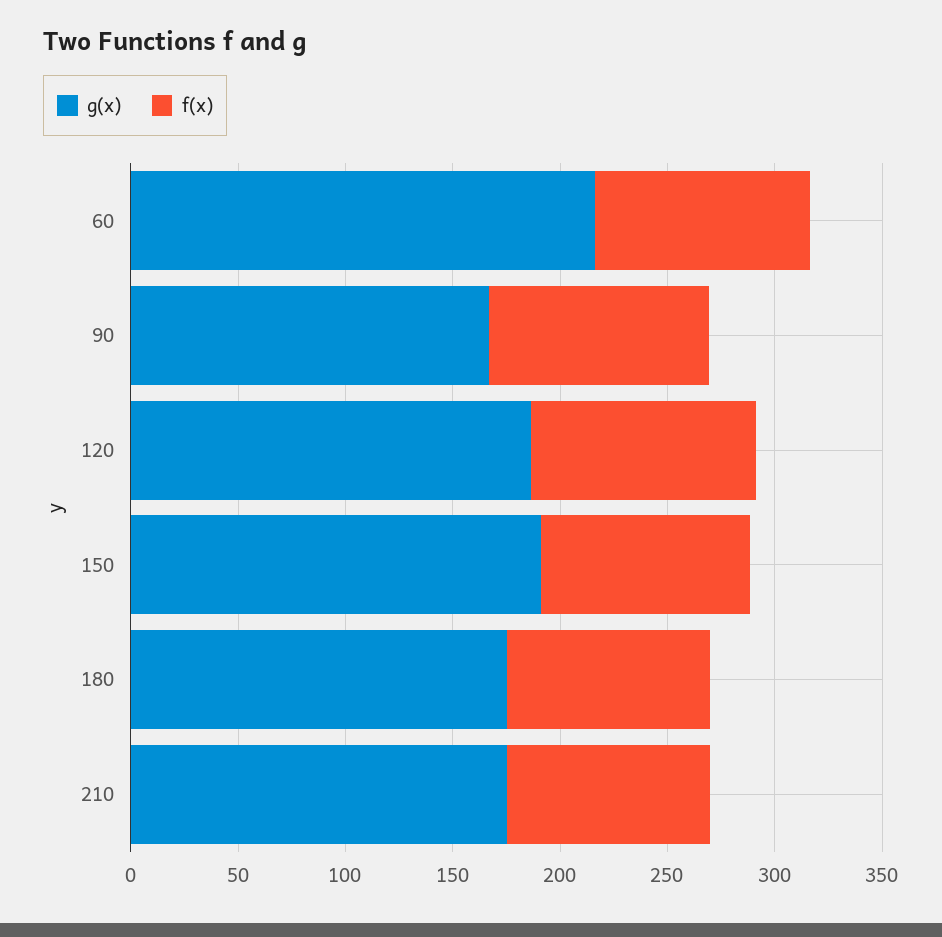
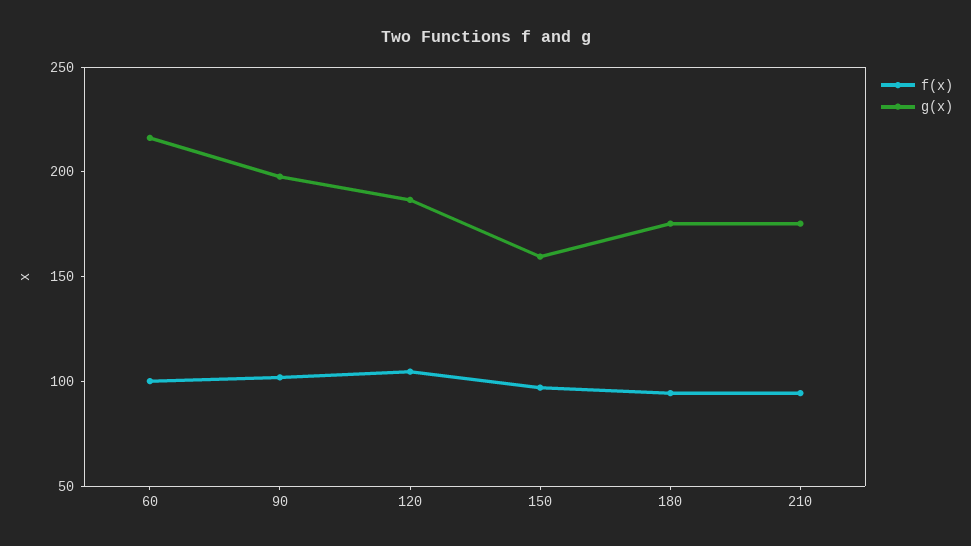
  {
    "g(x)": {
      "60": 220,
-     "90": 170,
+     "90": 200,
      "120": 190,
-     "150": 190,
+     "150": 160,
      "180": 180,
      "210": 180
    },
    "f(x)": {
      "60": 100,
      "90": 100,
      "120": 100,
      "150": 100,
      "180": 90,
      "210": 90
    }
  }

